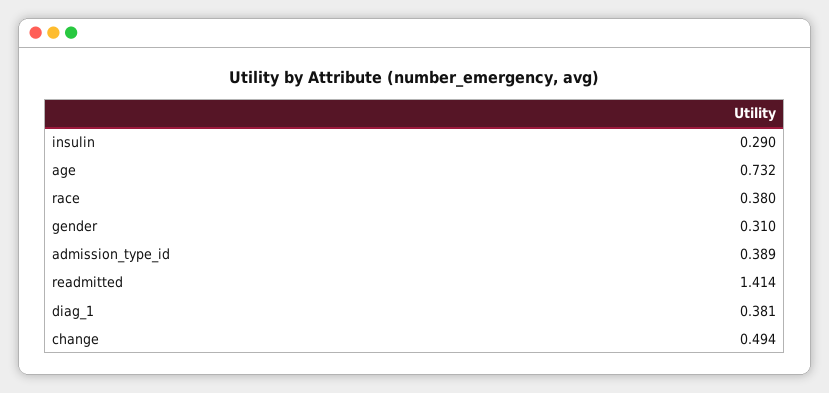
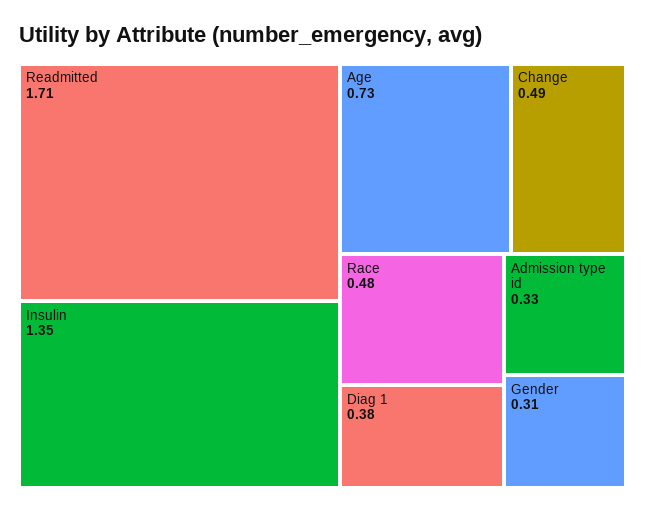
  {
-   "insulin": 0.29,
+   "insulin": 1.35,
    "age": 0.732,
-   "race": 0.38,
+   "race": 0.48,
    "gender": 0.31,
-   "admission_type_id": 0.389,
+   "admission_type_id": 0.33,
-   "readmitted": 1.414,
+   "readmitted": 1.71,
    "diag_1": 0.381,
    "change": 0.494
  }

